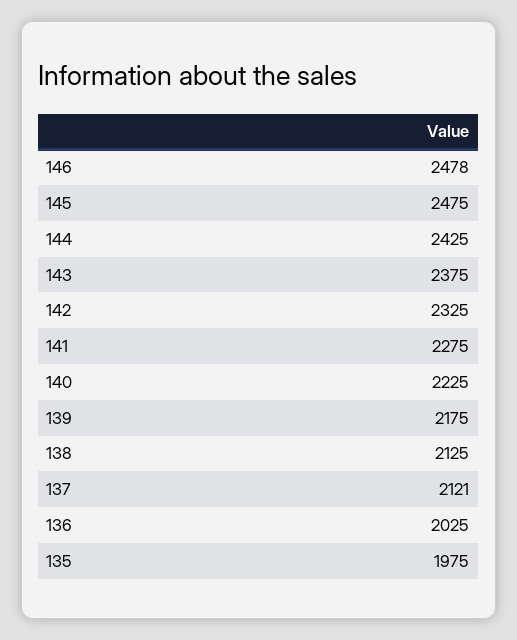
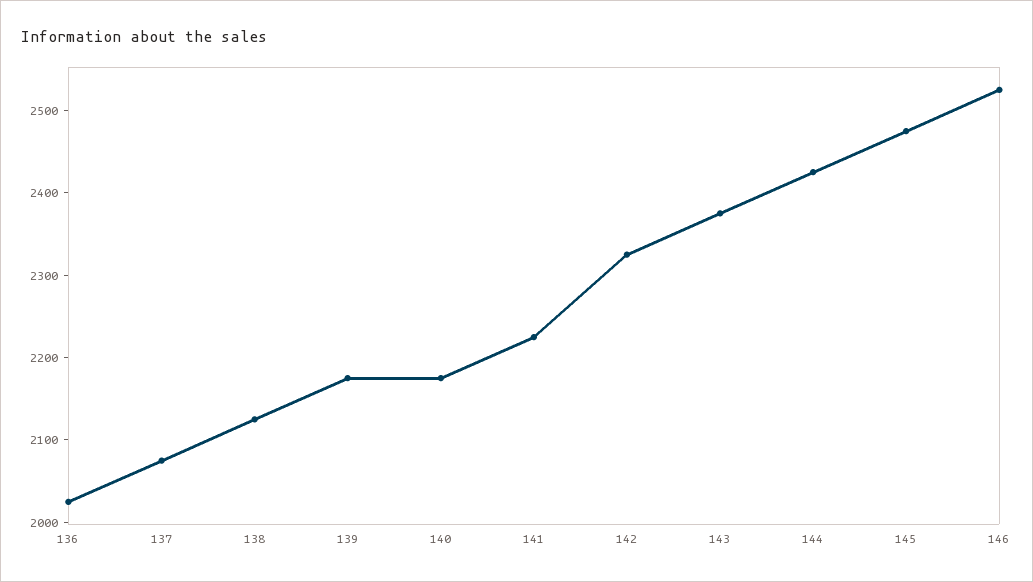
  {
-   "146": 2478,
+   "146": 2520,
    "145": 2475,
    "144": 2425,
    "143": 2375,
    "142": 2325,
-   "141": 2275,
+   "141": 2220,
-   "140": 2225,
+   "140": 2180,
    "139": 2175,
    "138": 2125,
-   "137": 2121,
+   "137": 2080,
-   "136": 2025,
+   "136": 2025
-   "135": 1975
  }

